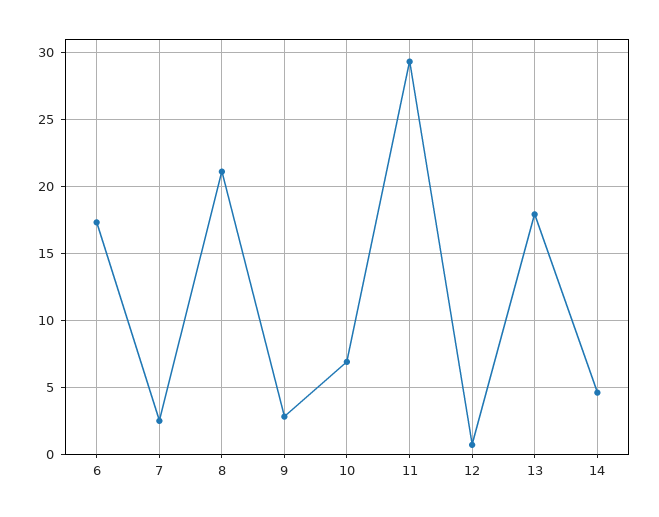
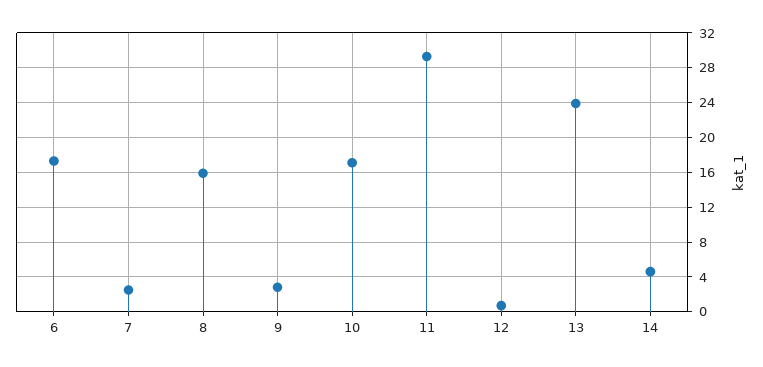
  {
    "6": 17.5,
    "7": 2.5,
-   "8": 21,
+   "8": 16,
    "9": 3,
-   "10": 7,
+   "10": 17,
    "11": 29.5,
    "12": 0.5,
-   "13": 18,
+   "13": 24,
    "14": 4.5
  }

